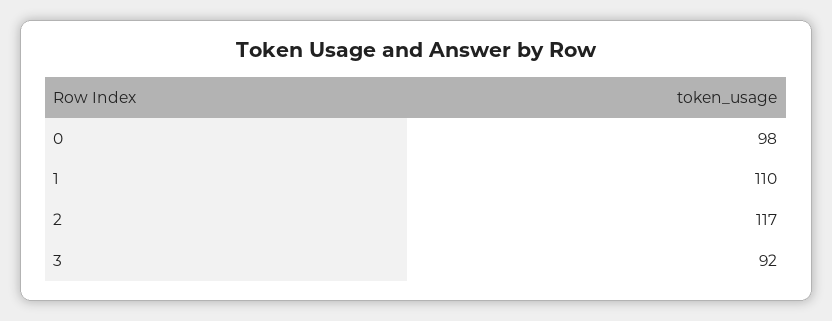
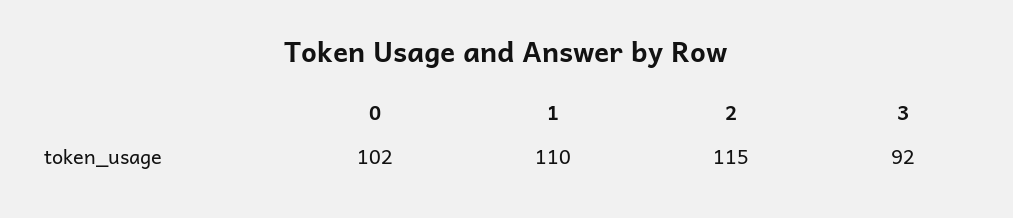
  {
-   "0": 98,
+   "0": 102,
    "1": 110,
-   "2": 117,
+   "2": 115,
    "3": 92
  }

